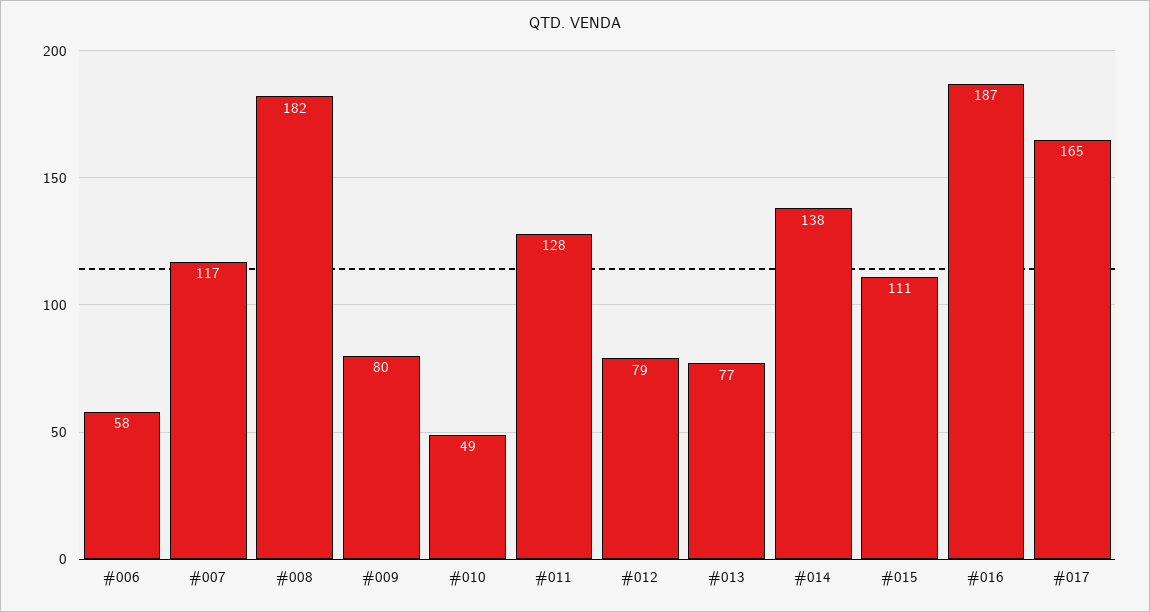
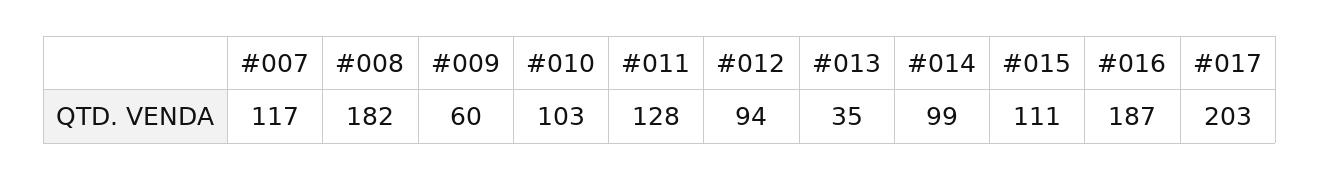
  {
-   "#006": 58,
    "#007": 117,
    "#008": 182,
-   "#009": 80,
+   "#009": 60,
-   "#010": 49,
+   "#010": 103,
    "#011": 128,
-   "#012": 79,
+   "#012": 94,
-   "#013": 77,
+   "#013": 35,
-   "#014": 138,
+   "#014": 99,
    "#015": 111,
    "#016": 187,
-   "#017": 165
+   "#017": 203
  }

